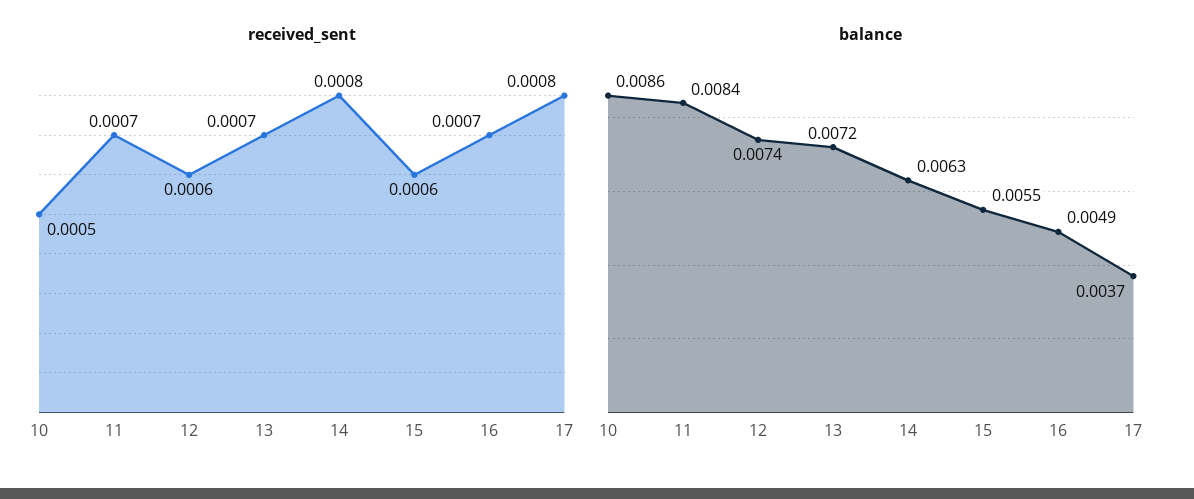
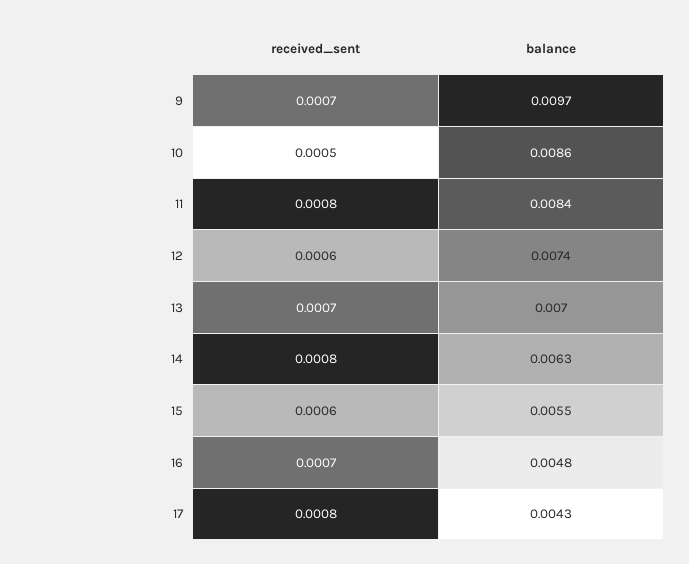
  {
    "received_sent": {
      "10": 0.0005,
-     "11": 0.0007,
+     "11": 0.0008,
      "12": 0.0006,
      "13": 0.0007,
      "14": 0.0008,
      "15": 0.0006,
      "16": 0.0007,
-     "17": 0.0008
+     "17": 0.0008,
+     "9": 0.0007
    },
    "balance": {
      "10": 0.0086,
      "11": 0.0084,
      "12": 0.0074,
-     "13": 0.0072,
+     "13": 0.007,
      "14": 0.0063,
      "15": 0.0055,
-     "16": 0.0049,
+     "16": 0.0048,
-     "17": 0.0037
+     "17": 0.0043,
+     "9": 0.0097
    }
  }

